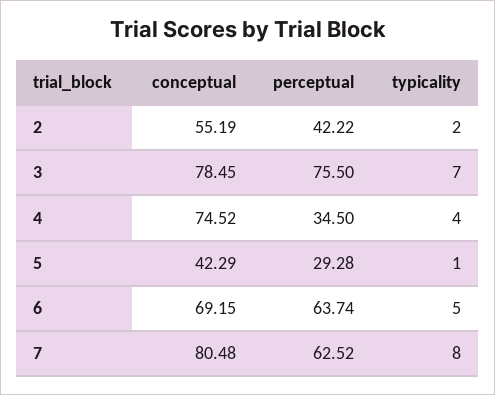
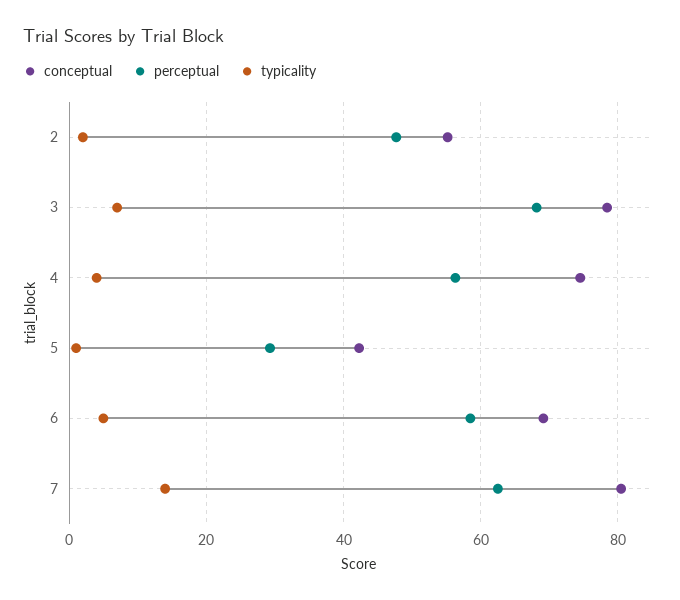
  {
    "conceptual": {
      "2": 55.19,
      "3": 78.45,
      "4": 74.52,
      "5": 42.29,
      "6": 69.15,
      "7": 80.48
    },
    "perceptual": {
-     "2": 42.22,
+     "2": 48,
-     "3": 75.5,
+     "3": 68,
-     "4": 34.5,
+     "4": 56,
      "5": 29.28,
-     "6": 63.74,
+     "6": 58,
      "7": 62.52
    },
    "typicality": {
      "2": 2,
      "3": 7,
      "4": 4,
      "5": 1,
      "6": 5,
-     "7": 8
+     "7": 14
    }
  }

